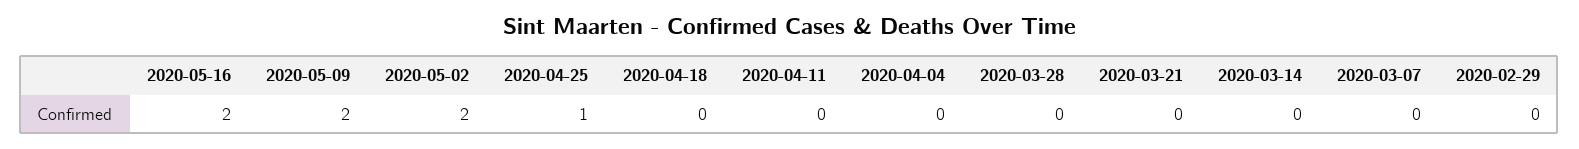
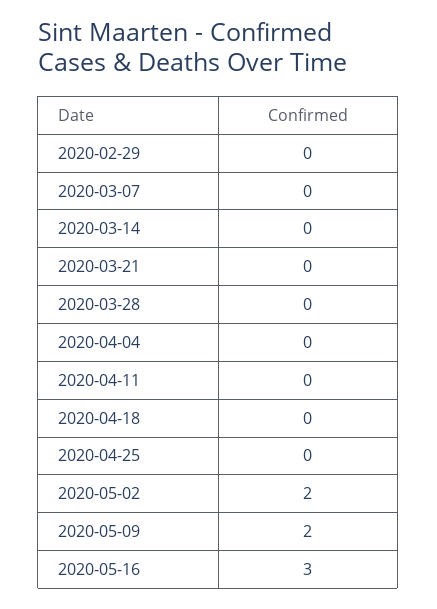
  {
-   "2020-05-16": 2,
+   "2020-05-16": 3,
    "2020-05-09": 2,
    "2020-05-02": 2,
-   "2020-04-25": 1,
+   "2020-04-25": 0,
    "2020-04-18": 0,
    "2020-04-11": 0,
    "2020-04-04": 0,
    "2020-03-28": 0,
    "2020-03-21": 0,
    "2020-03-14": 0,
    "2020-03-07": 0,
    "2020-02-29": 0
  }

